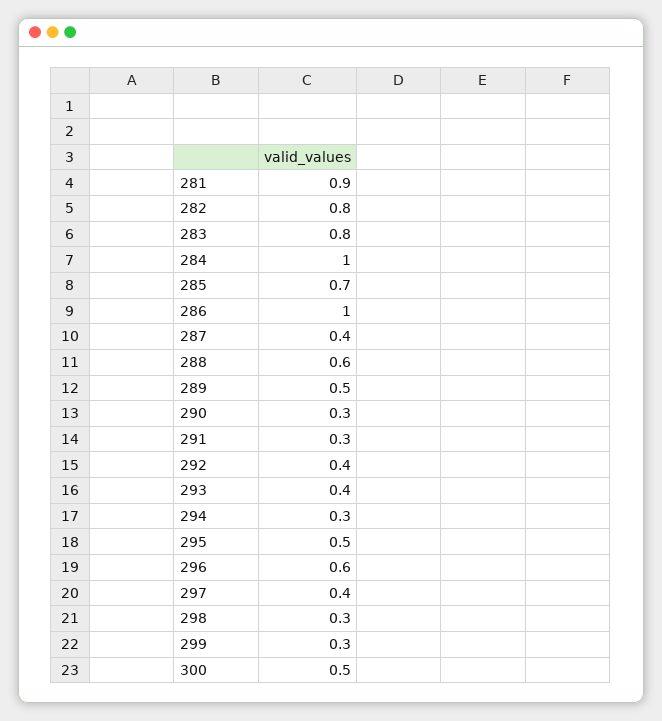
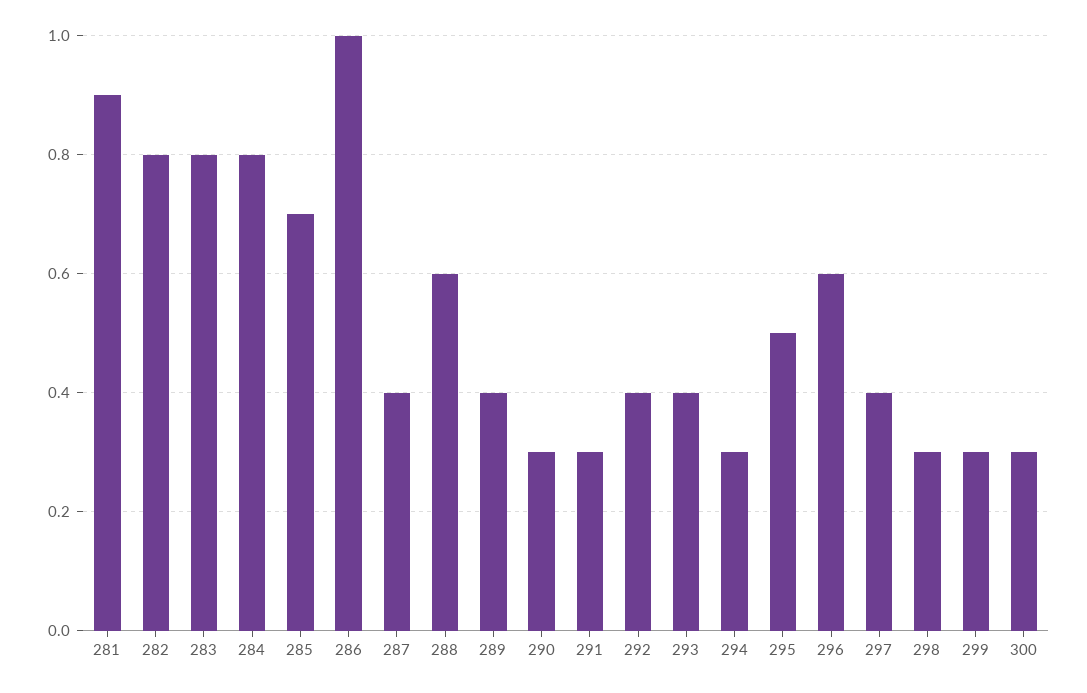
  {
    "281": 0.9,
    "282": 0.8,
    "283": 0.8,
-   "284": 1,
+   "284": 0.8,
    "285": 0.7,
    "286": 1,
    "287": 0.4,
    "288": 0.6,
-   "289": 0.5,
+   "289": 0.4,
    "290": 0.3,
    "291": 0.3,
    "292": 0.4,
    "293": 0.4,
    "294": 0.3,
    "295": 0.5,
    "296": 0.6,
    "297": 0.4,
    "298": 0.3,
    "299": 0.3,
-   "300": 0.5
+   "300": 0.3
  }

